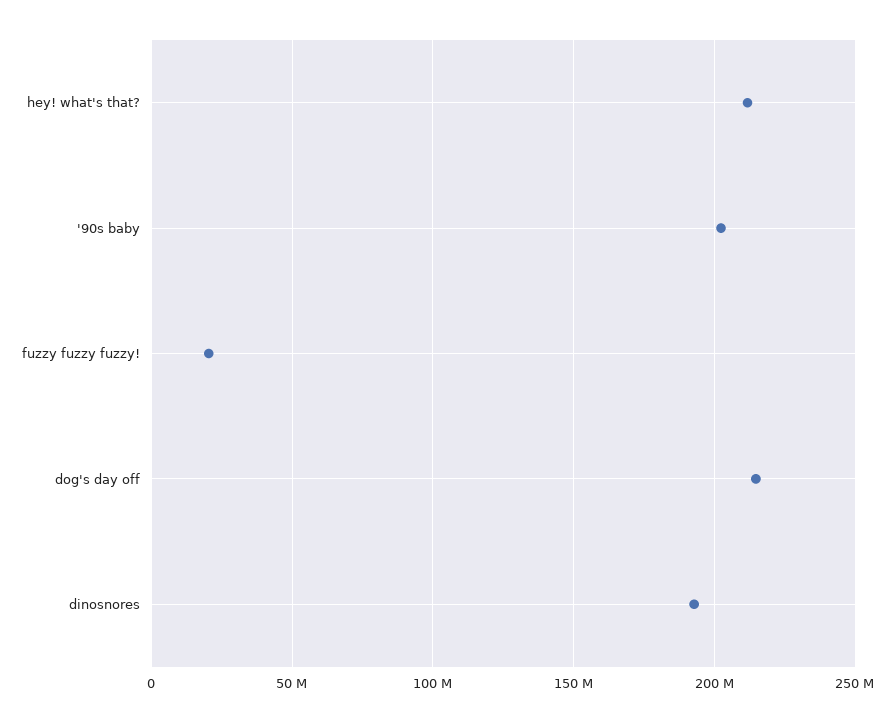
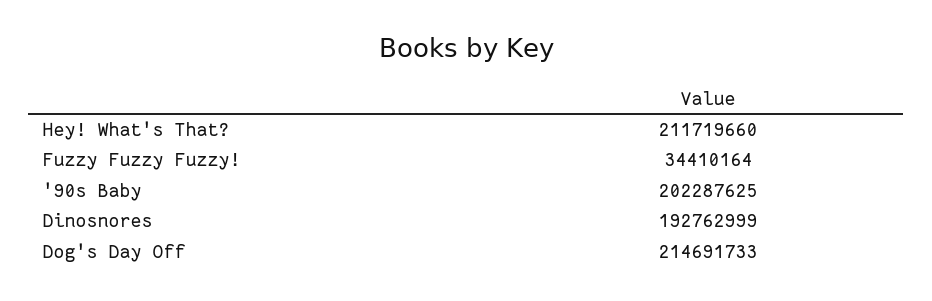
  {
    "hey! what's that?": 211719660,
    "'90s baby": 202287625,
-   "fuzzy fuzzy fuzzy!": 20000000,
+   "fuzzy fuzzy fuzzy!": 34410164,
    "dog's day off": 214691733,
    "dinosnores": 192762999
  }

